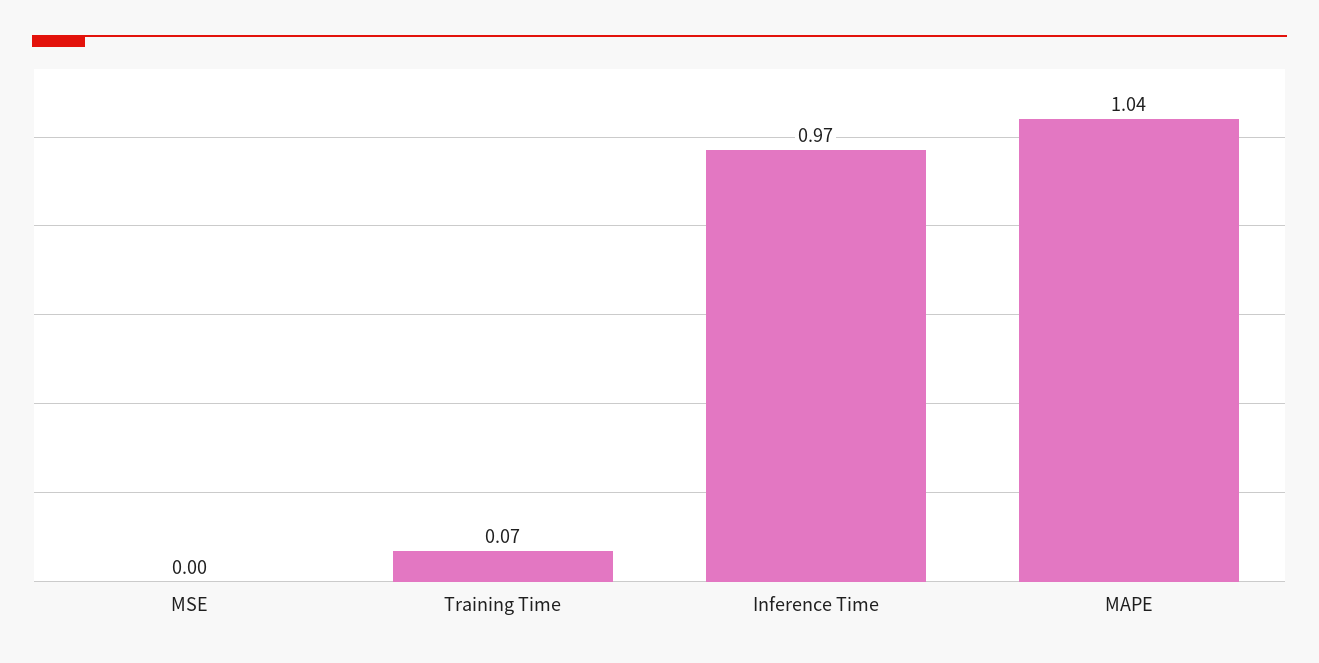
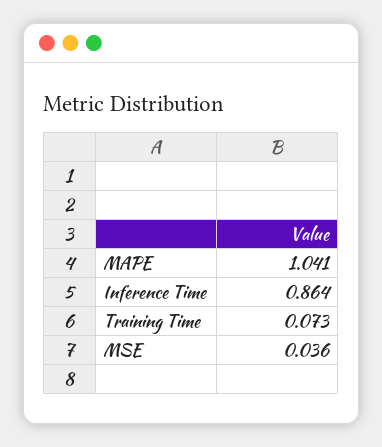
  {
-   "MSE": 0,
+   "MSE": 0.036,
    "Training Time": 0.073,
-   "Inference Time": 0.97,
+   "Inference Time": 0.864,
    "MAPE": 1.041
  }

